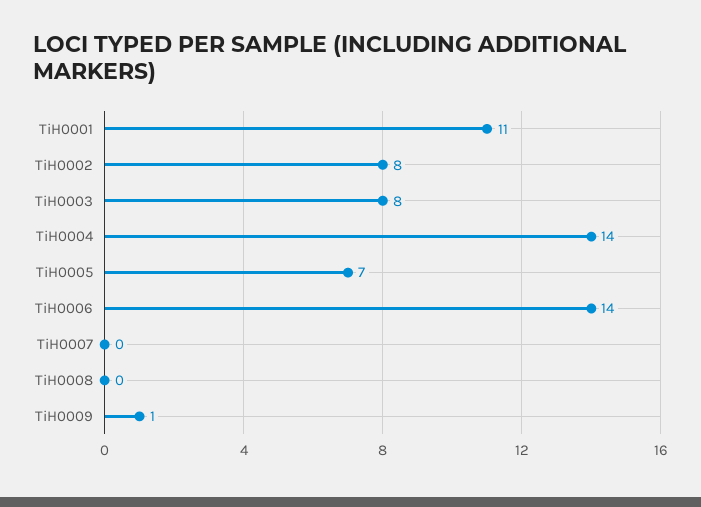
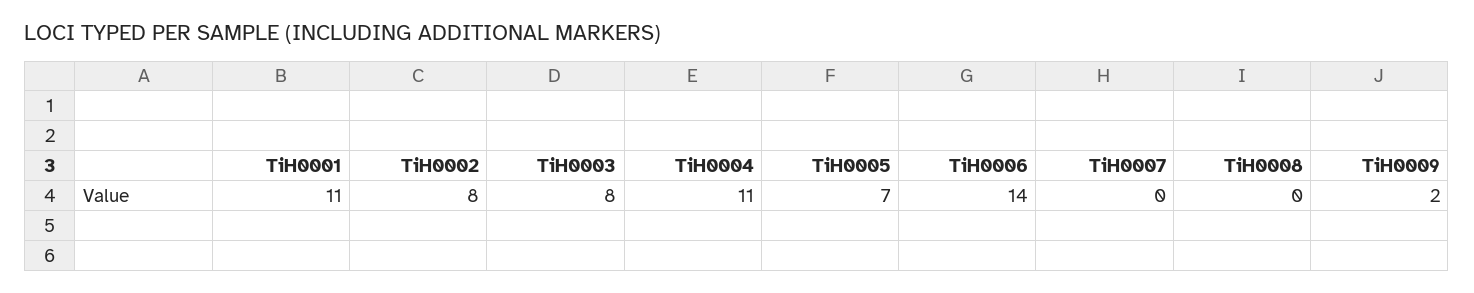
  {
    "TiH0001": 11,
    "TiH0002": 8,
    "TiH0003": 8,
-   "TiH0004": 14,
+   "TiH0004": 11,
    "TiH0005": 7,
    "TiH0006": 14,
    "TiH0007": 0,
    "TiH0008": 0,
-   "TiH0009": 1
+   "TiH0009": 2
  }

